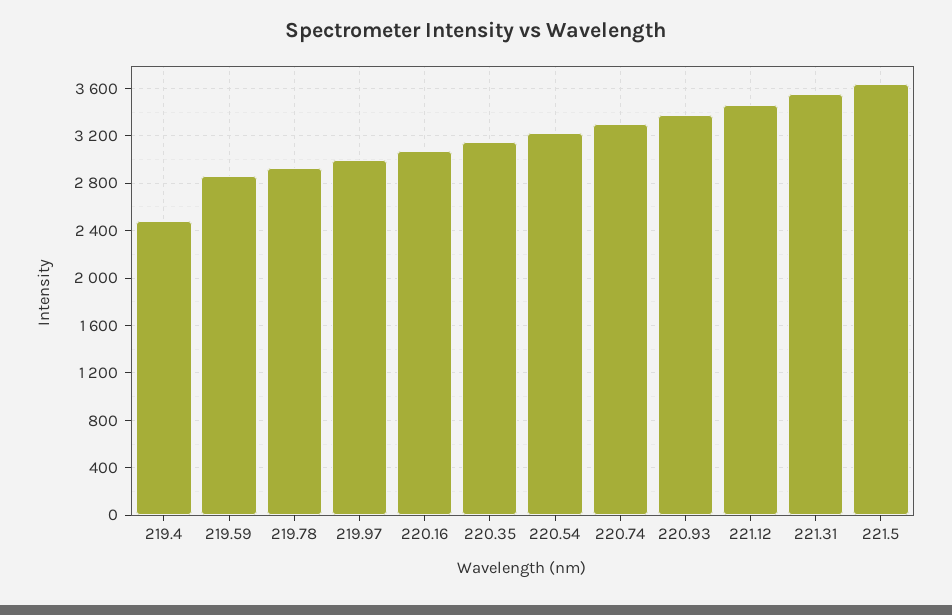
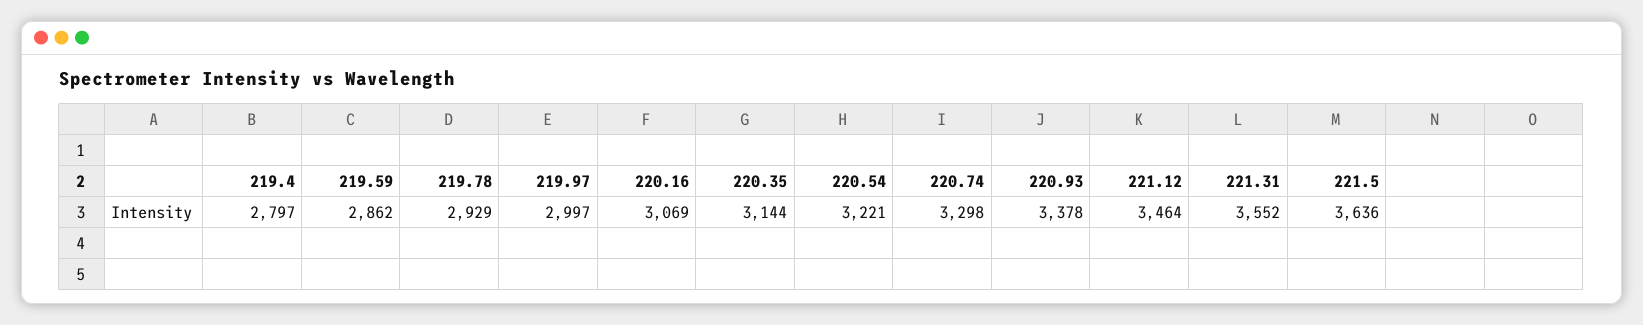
  {
-   "219.4": 2500,
+   "219.4": 2797,
    "219.59": 2862,
    "219.78": 2929,
    "219.97": 2997,
    "220.16": 3069,
    "220.35": 3144,
    "220.54": 3221,
    "220.74": 3298,
    "220.93": 3378,
    "221.12": 3464,
    "221.31": 3552,
    "221.5": 3636
  }

